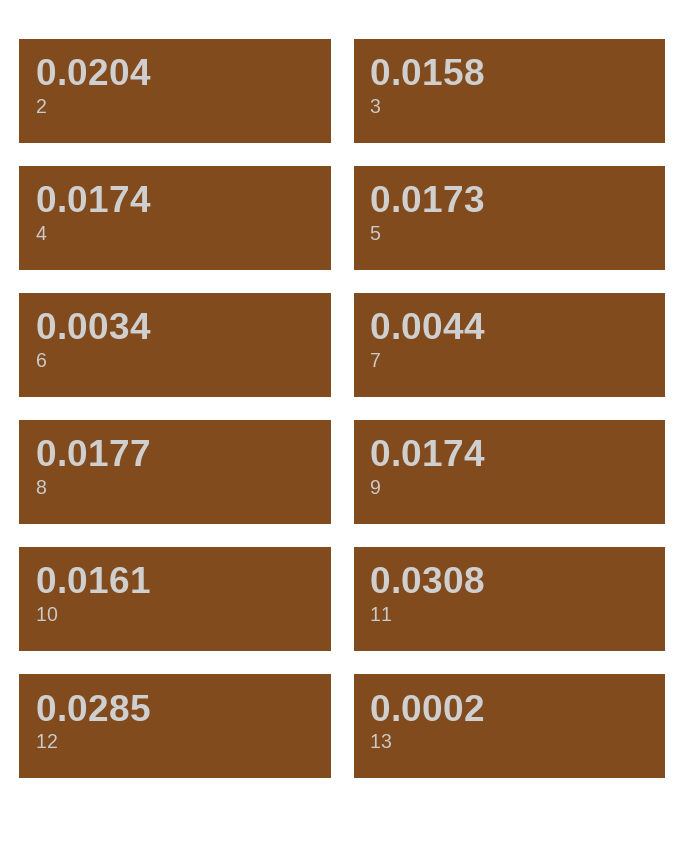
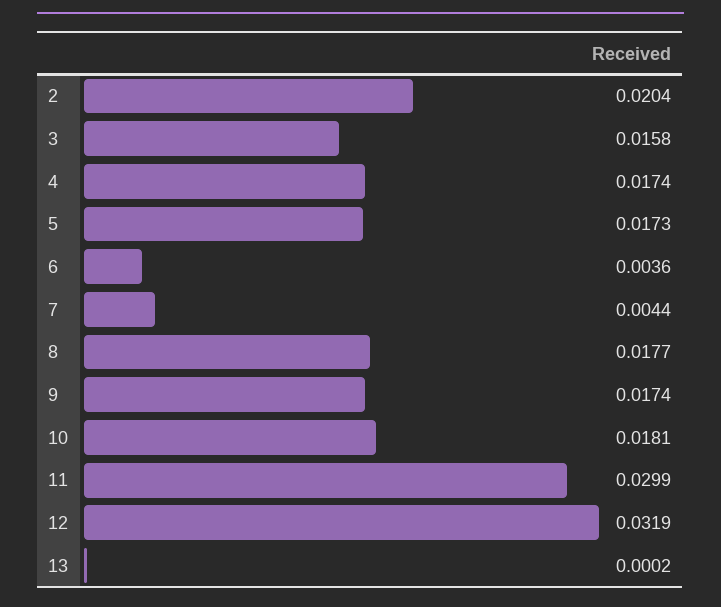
  {
    "2": 0.0204,
    "3": 0.0158,
    "4": 0.0174,
    "5": 0.0173,
-   "6": 0.0034,
+   "6": 0.0036,
    "7": 0.0044,
    "8": 0.0177,
    "9": 0.0174,
-   "10": 0.0161,
+   "10": 0.0181,
-   "11": 0.0308,
+   "11": 0.0299,
-   "12": 0.0285,
+   "12": 0.0319,
    "13": 0.0002
  }

